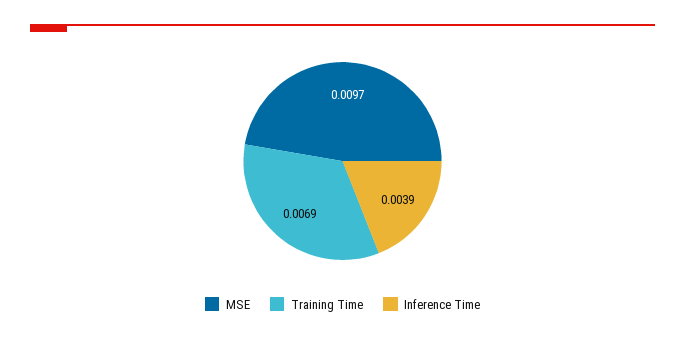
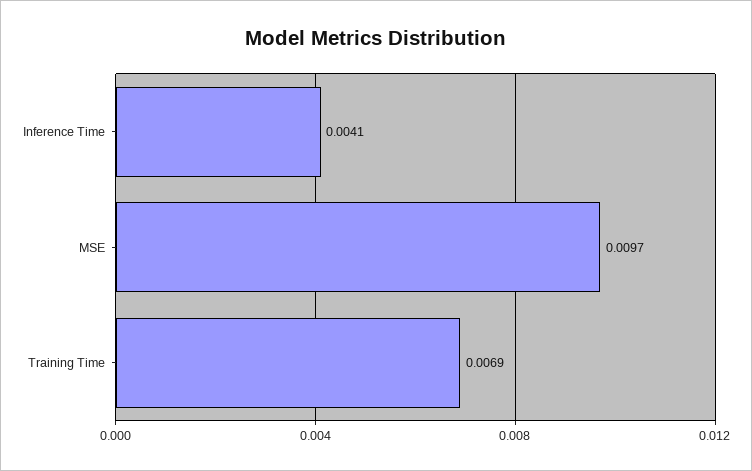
  {
    "MSE": 0.0097,
    "Training Time": 0.0069,
-   "Inference Time": 0.0039
+   "Inference Time": 0.0041
  }

